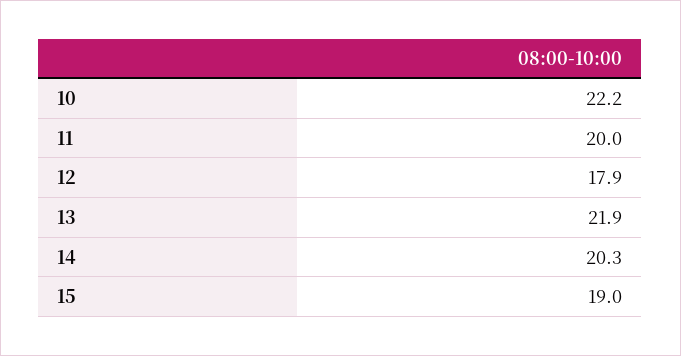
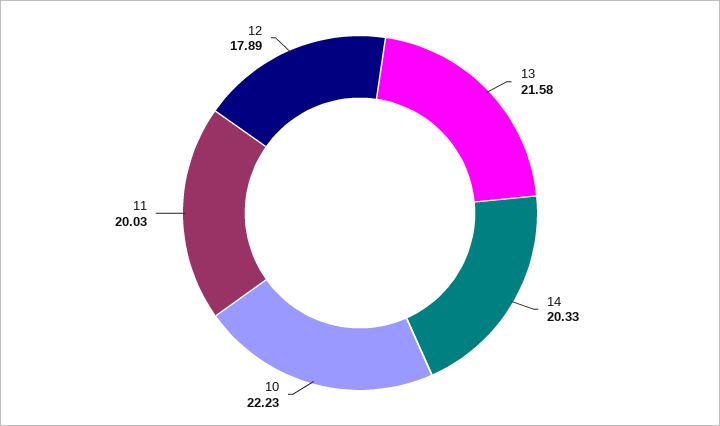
  {
    "10": 22.23,
    "11": 20.03,
    "12": 17.89,
-   "13": 21.9,
+   "13": 21.58,
-   "14": 20.33,
+   "14": 20.33
-   "15": 19
  }

